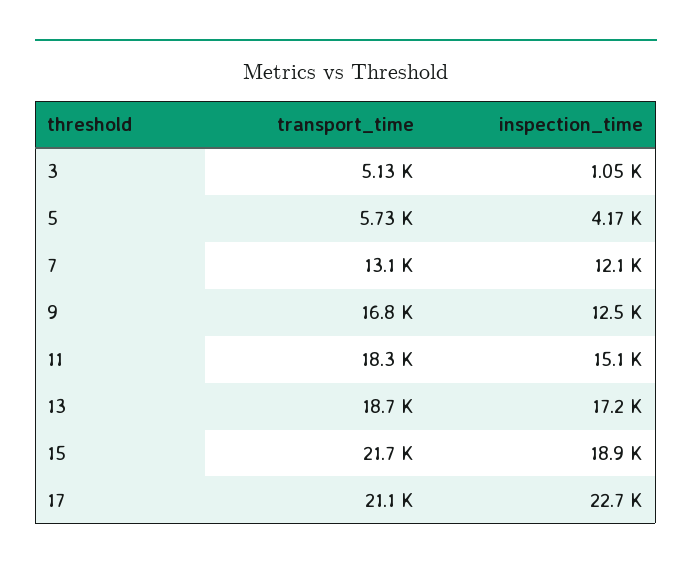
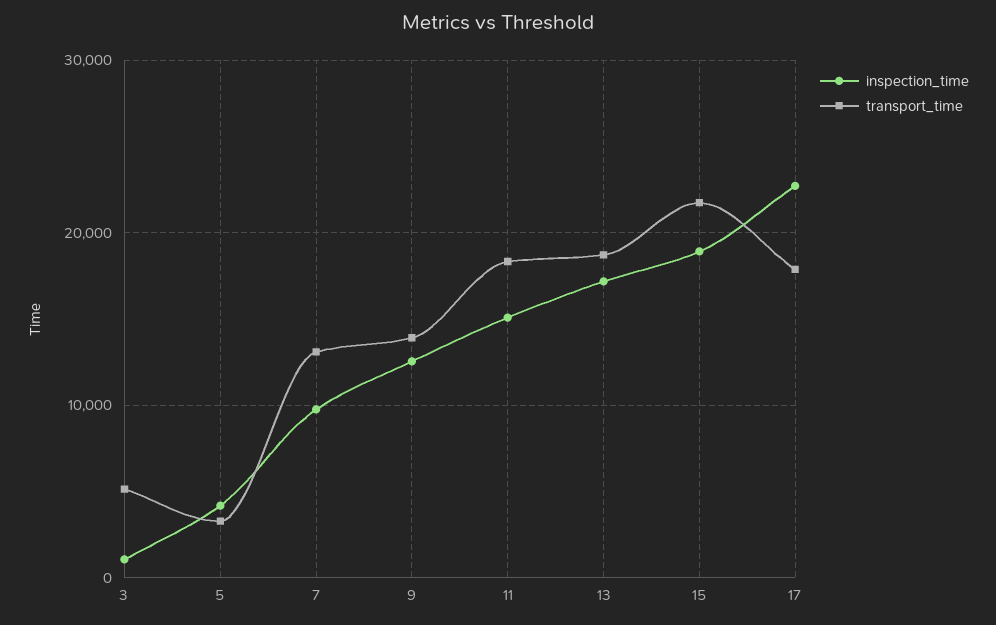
  {
    "transport_time": {
      "3": 5130,
-     "5": 5730,
+     "5": 3000,
      "7": 13100,
-     "9": 16800,
+     "9": 14000,
      "11": 18300,
      "13": 18700,
      "15": 21700,
-     "17": 21100
+     "17": 18000
    },
    "inspection_time": {
      "3": 1050,
      "5": 4170,
-     "7": 12100,
+     "7": 10000,
      "9": 12500,
      "11": 15100,
      "13": 17200,
      "15": 18900,
      "17": 22700
    }
  }

